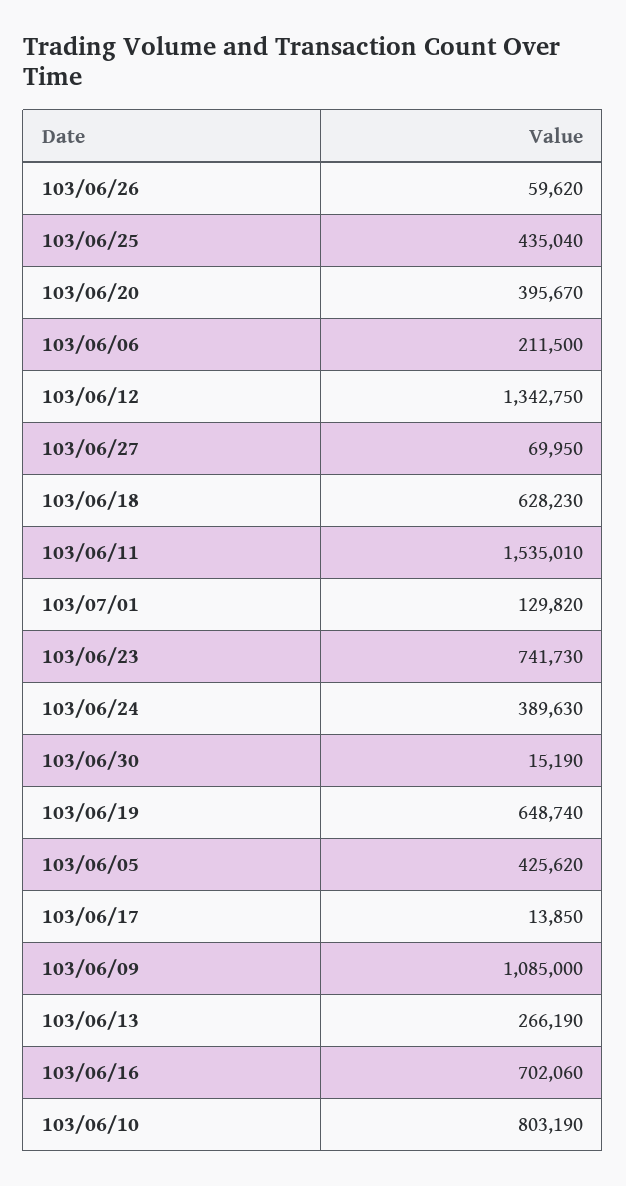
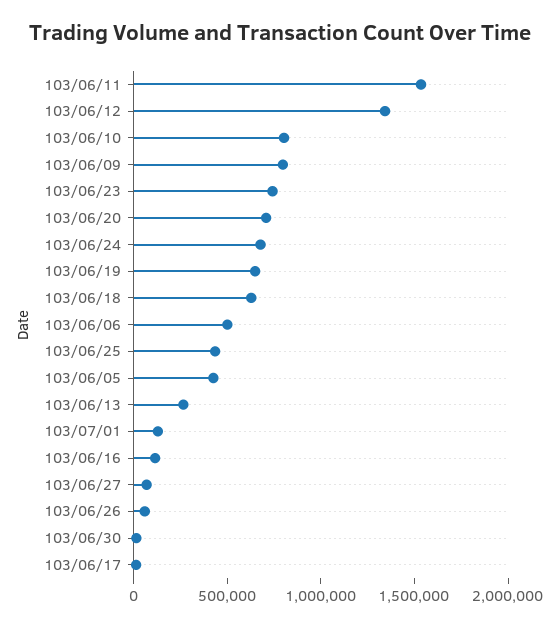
  {
    "103/06/26": 59620,
    "103/06/25": 435040,
-   "103/06/20": 395670,
+   "103/06/20": 700000,
-   "103/06/06": 211500,
+   "103/06/06": 500000,
    "103/06/12": 1342750,
    "103/06/27": 69950,
    "103/06/18": 628230,
    "103/06/11": 1535010,
    "103/07/01": 129820,
    "103/06/23": 741730,
-   "103/06/24": 389630,
+   "103/06/24": 700000,
    "103/06/30": 15190,
    "103/06/19": 648740,
    "103/06/05": 425620,
    "103/06/17": 13850,
-   "103/06/09": 1085000,
+   "103/06/09": 800000,
    "103/06/13": 266190,
-   "103/06/16": 702060,
+   "103/06/16": 100000,
    "103/06/10": 803190
  }

